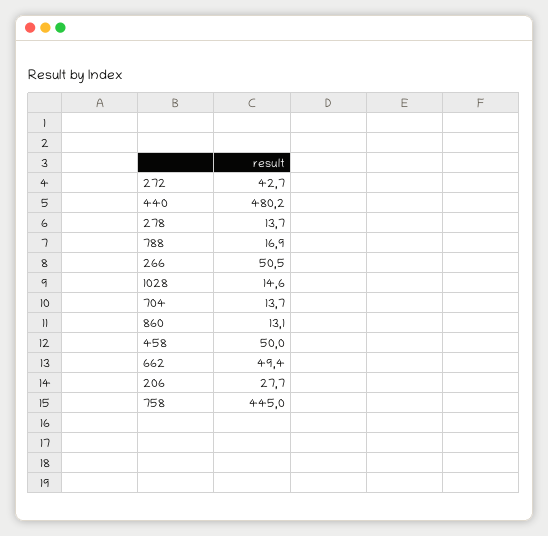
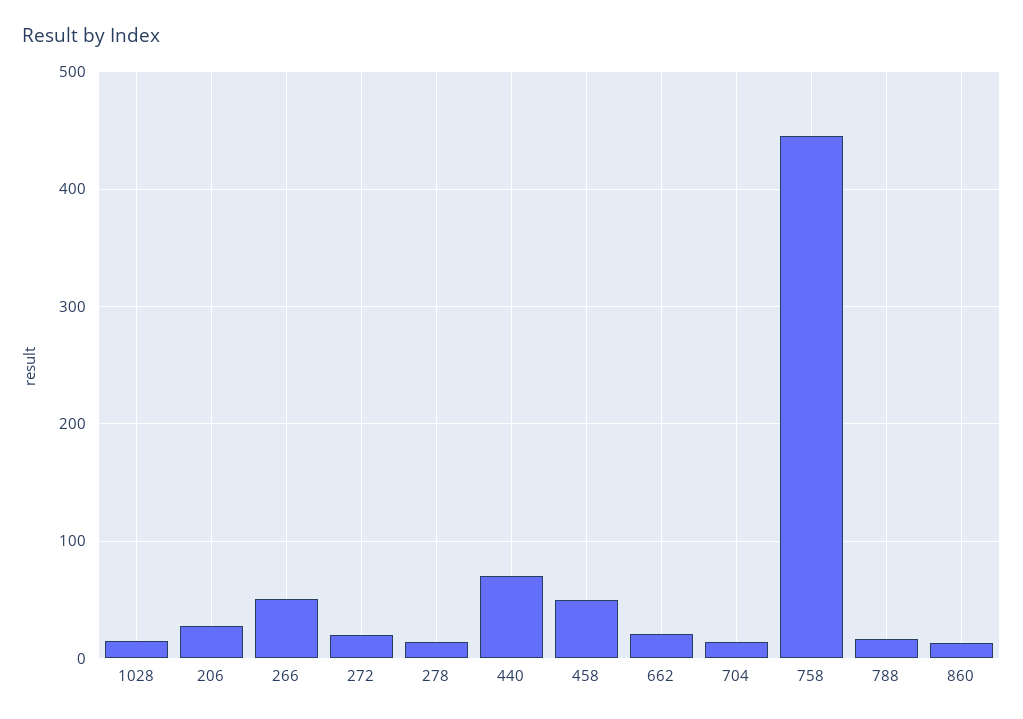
  {
-   "272": 42.7,
+   "272": 20,
-   "440": 480.2,
+   "440": 70,
    "278": 13.7,
    "788": 16.9,
    "266": 50.5,
    "1028": 14.6,
    "704": 13.7,
    "860": 13.1,
    "458": 50,
-   "662": 49.4,
+   "662": 20,
    "206": 27.7,
    "758": 445
  }

